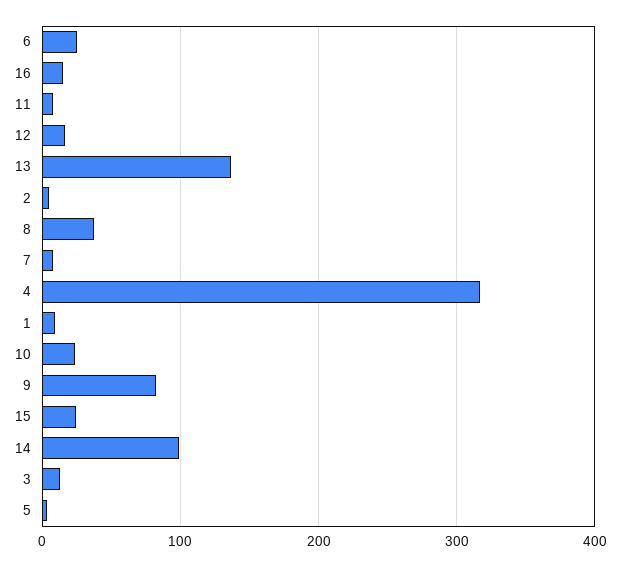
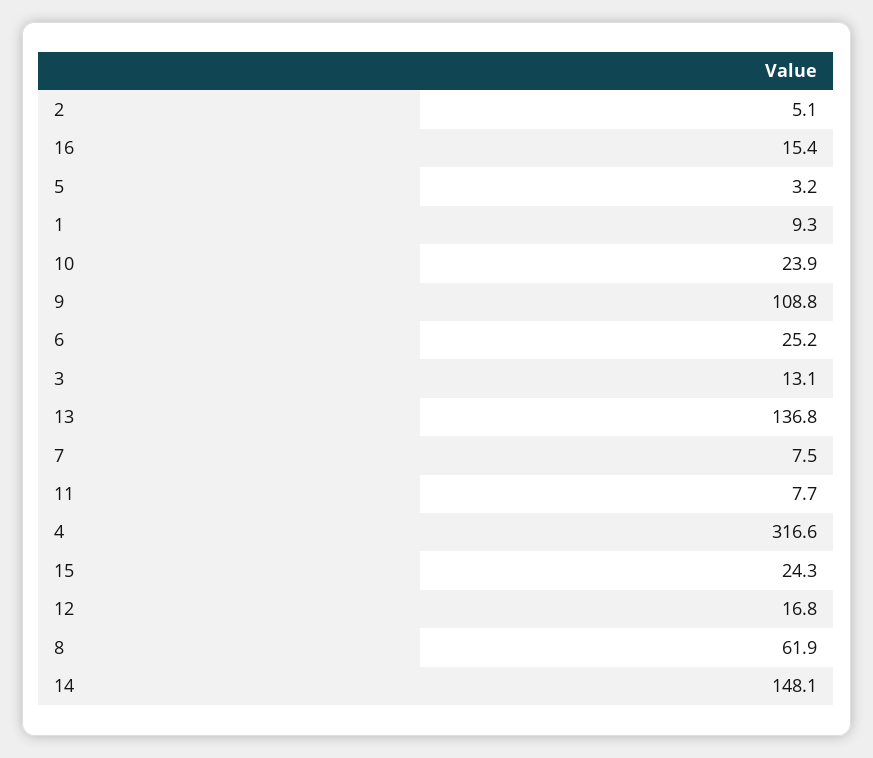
  {
    "6": 25.2,
    "16": 15.4,
    "11": 7.7,
    "12": 16.8,
    "13": 136.8,
    "2": 5.1,
-   "8": 40,
+   "8": 61.9,
    "7": 7.5,
    "4": 316.6,
    "1": 9.3,
    "10": 23.9,
-   "9": 80,
+   "9": 108.8,
    "15": 24.3,
-   "14": 100,
+   "14": 148.1,
    "3": 13.1,
    "5": 3.2
  }

